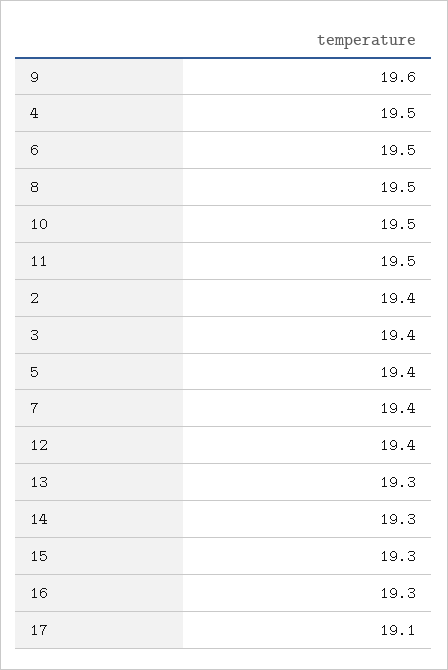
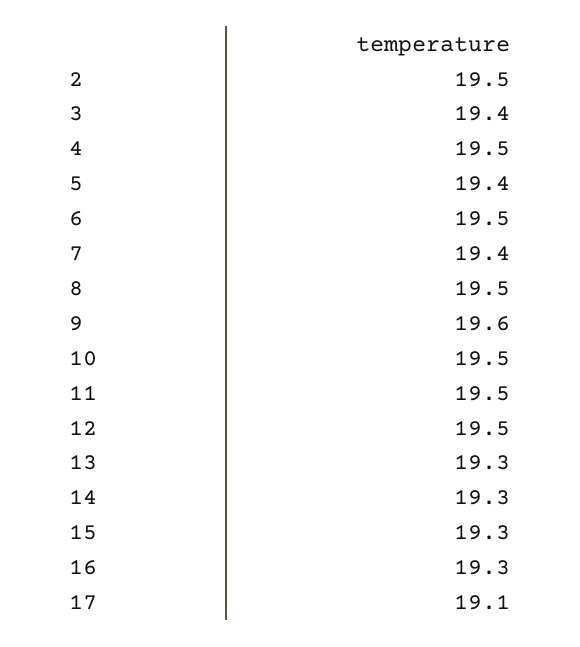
  {
    "9": 19.6,
    "4": 19.5,
    "6": 19.5,
    "8": 19.5,
    "10": 19.5,
    "11": 19.5,
-   "2": 19.4,
+   "2": 19.5,
    "3": 19.4,
    "5": 19.4,
    "7": 19.4,
-   "12": 19.4,
+   "12": 19.5,
    "13": 19.3,
    "14": 19.3,
    "15": 19.3,
    "16": 19.3,
    "17": 19.1
  }

